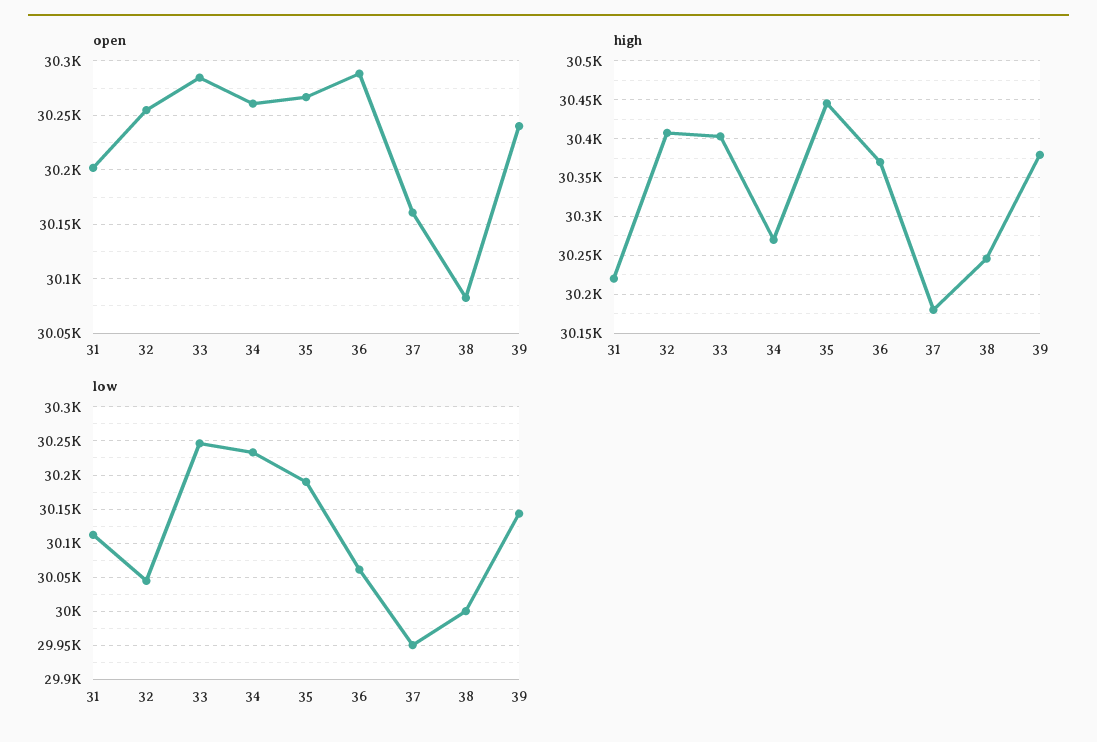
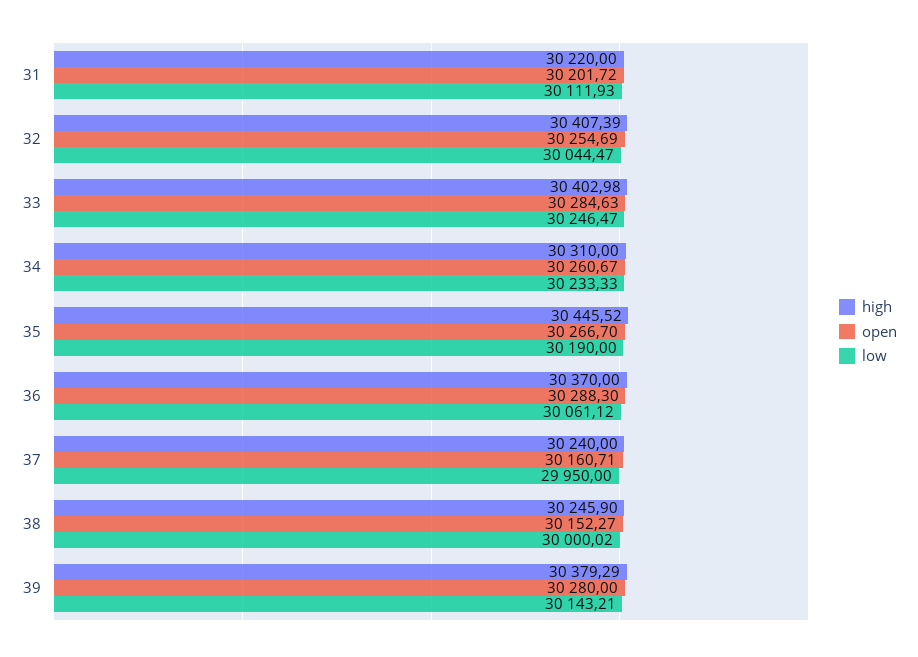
  {
    "open": {
      "31": 30201.72,
      "32": 30254.69,
      "33": 30284.63,
      "34": 30260.67,
      "35": 30266.7,
      "36": 30288.3,
      "37": 30160.71,
-     "38": 30080,
+     "38": 30152.27,
-     "39": 30240
+     "39": 30280
    },
    "high": {
      "31": 30220,
      "32": 30407.39,
      "33": 30402.98,
-     "34": 30270,
+     "34": 30310,
      "35": 30445.52,
      "36": 30370,
-     "37": 30180,
+     "37": 30240,
      "38": 30245.9,
      "39": 30379.29
    },
    "low": {
      "31": 30111.93,
      "32": 30044.47,
      "33": 30246.47,
      "34": 30233.33,
      "35": 30190,
      "36": 30061.12,
      "37": 29950,
      "38": 30000.02,
      "39": 30143.21
    }
  }

